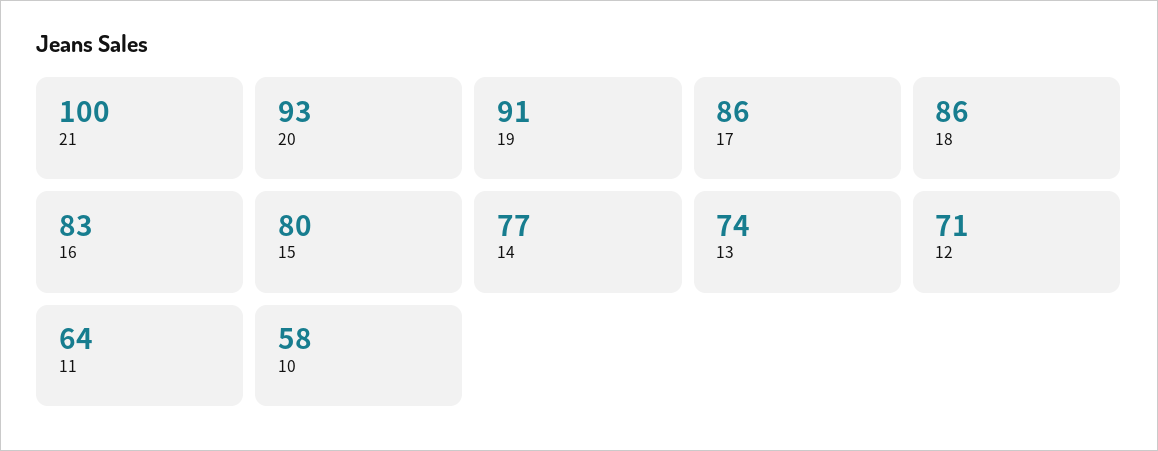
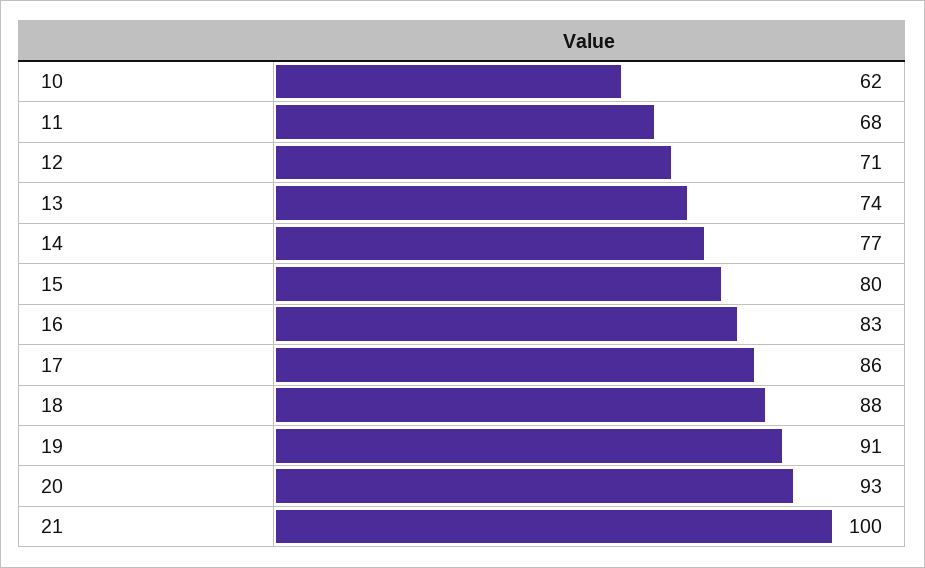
  {
    "21": 100,
    "20": 93,
    "19": 91,
    "17": 86,
-   "18": 86,
+   "18": 88,
    "16": 83,
    "15": 80,
    "14": 77,
    "13": 74,
    "12": 71,
-   "11": 64,
+   "11": 68,
-   "10": 58
+   "10": 62
  }

